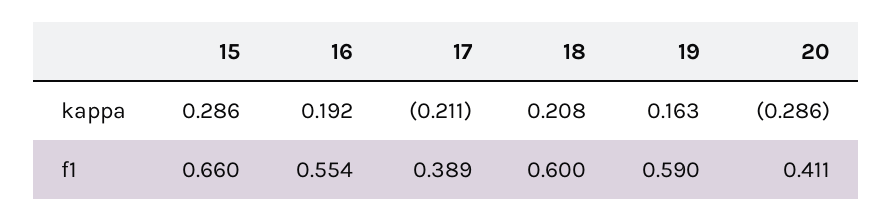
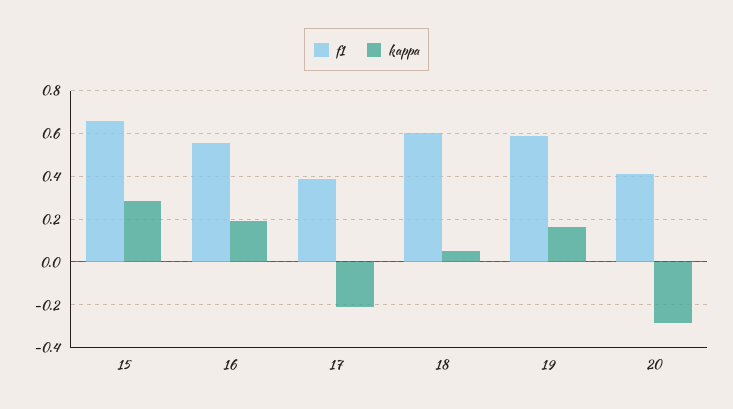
  {
    "kappa": {
      "15": 0.286,
      "16": 0.192,
      "17": -0.211,
-     "18": 0.208,
+     "18": 0.05,
      "19": 0.163,
      "20": -0.286
    },
    "f1": {
      "15": 0.66,
      "16": 0.554,
      "17": 0.389,
      "18": 0.6,
      "19": 0.59,
      "20": 0.411
    }
  }

